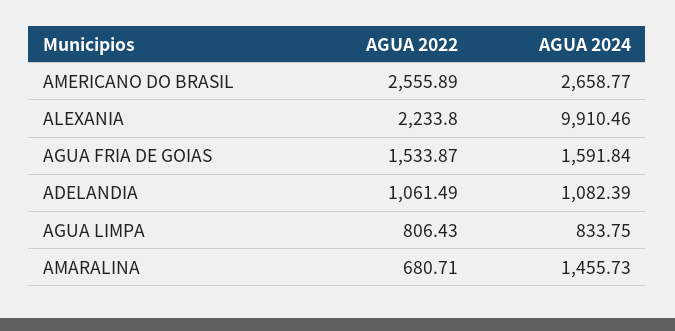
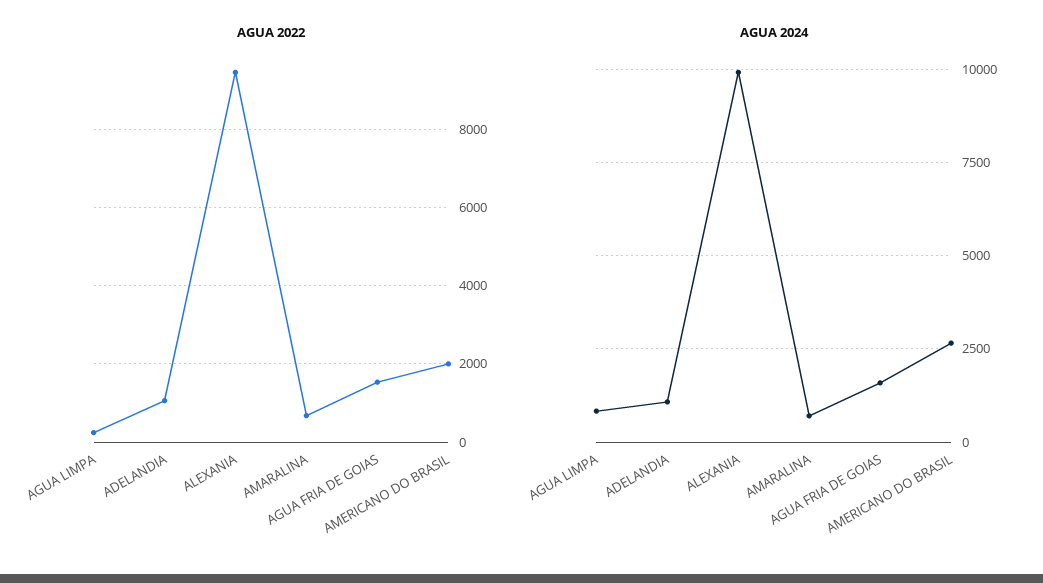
  {
    "AGUA 2022": {
-     "AMERICANO DO BRASIL": 2555.89,
+     "AMERICANO DO BRASIL": 2000,
-     "ALEXANIA": 2233.8,
+     "ALEXANIA": 9400,
      "AGUA FRIA DE GOIAS": 1533.87,
      "ADELANDIA": 1061.49,
-     "AGUA LIMPA": 806.43,
+     "AGUA LIMPA": 200,
      "AMARALINA": 680.71
    },
    "AGUA 2024": {
      "AMERICANO DO BRASIL": 2658.77,
      "ALEXANIA": 9910.46,
      "AGUA FRIA DE GOIAS": 1591.84,
      "ADELANDIA": 1082.39,
      "AGUA LIMPA": 833.75,
-     "AMARALINA": 1455.73
+     "AMARALINA": 750
    }
  }

